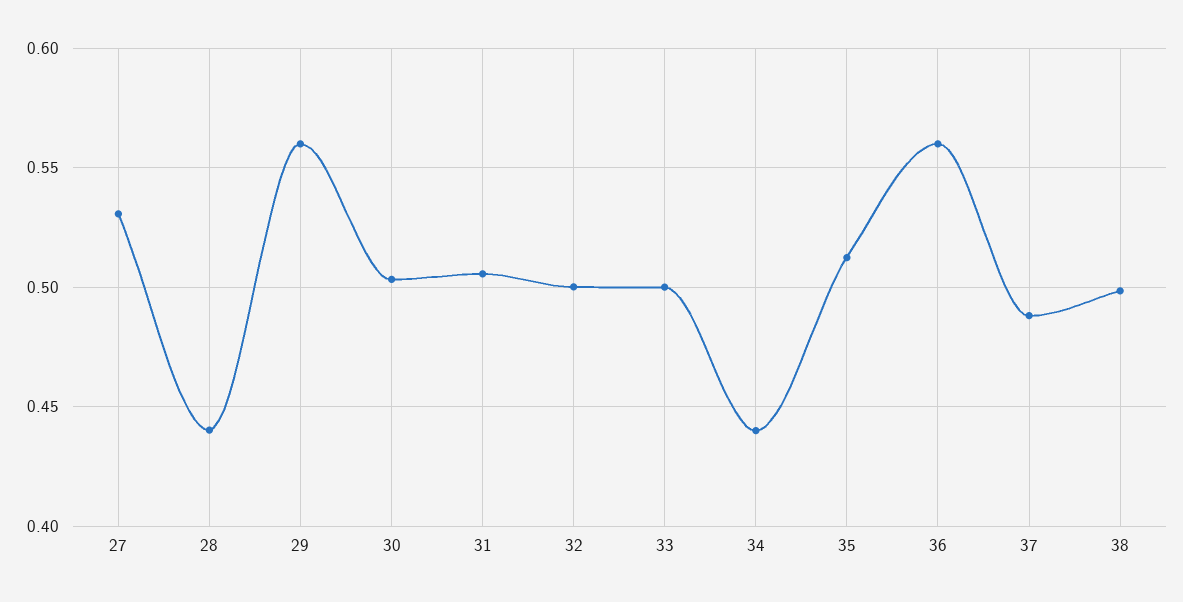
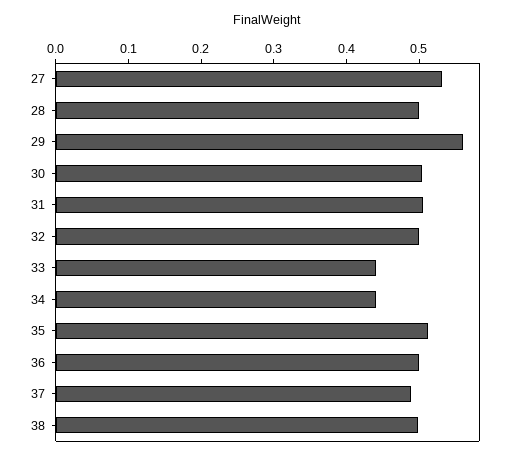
  {
    "27": 0.53,
-   "28": 0.44,
+   "28": 0.5,
    "29": 0.56,
    "30": 0.505,
    "31": 0.505,
    "32": 0.5,
-   "33": 0.5,
+   "33": 0.44,
    "34": 0.44,
    "35": 0.51,
-   "36": 0.56,
+   "36": 0.5,
    "37": 0.49,
    "38": 0.5
  }

